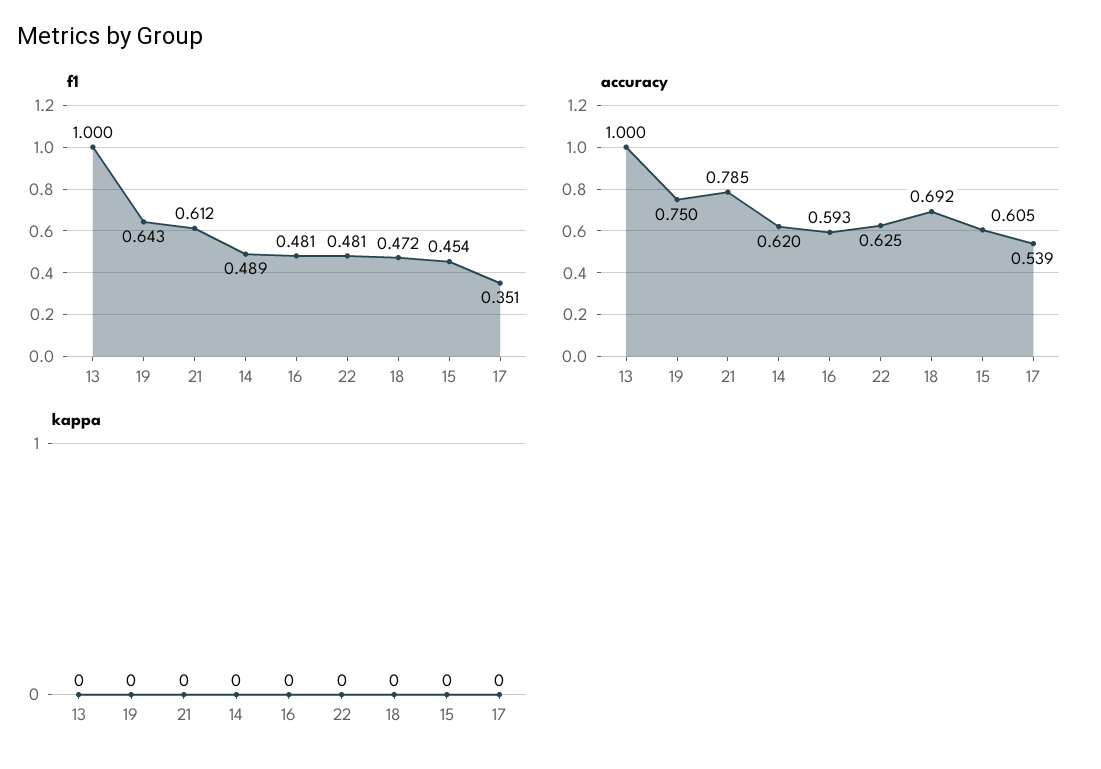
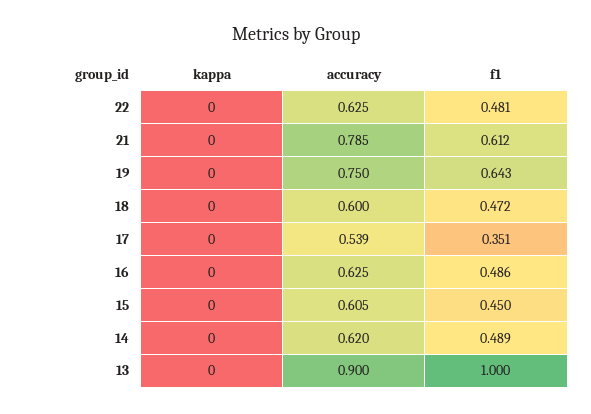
  {
    "f1": {
      "13": 1,
      "19": 0.643,
      "21": 0.612,
      "14": 0.489,
-     "16": 0.481,
+     "16": 0.486,
      "22": 0.481,
      "18": 0.472,
-     "15": 0.454,
+     "15": 0.45,
      "17": 0.351
    },
    "accuracy": {
-     "13": 1,
+     "13": 0.9,
      "19": 0.75,
      "21": 0.785,
      "14": 0.62,
-     "16": 0.593,
+     "16": 0.625,
      "22": 0.625,
-     "18": 0.692,
+     "18": 0.6,
      "15": 0.605,
      "17": 0.539
    },
    "kappa": {
      "13": 0,
      "19": 0,
      "21": 0,
      "14": 0,
      "16": 0,
      "22": 0,
      "18": 0,
      "15": 0,
      "17": 0
    }
  }

